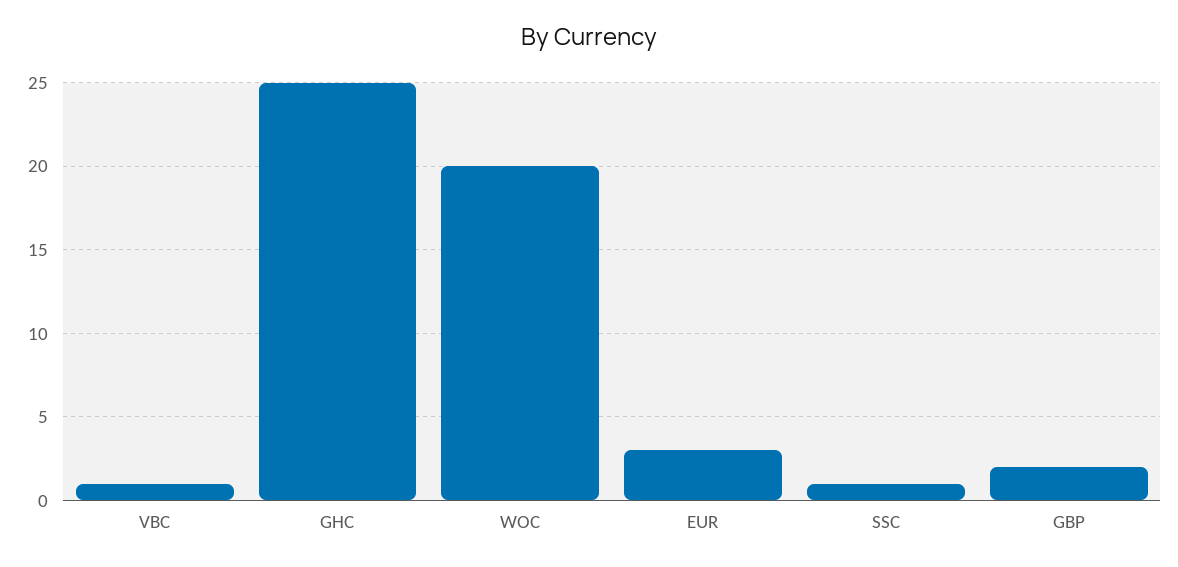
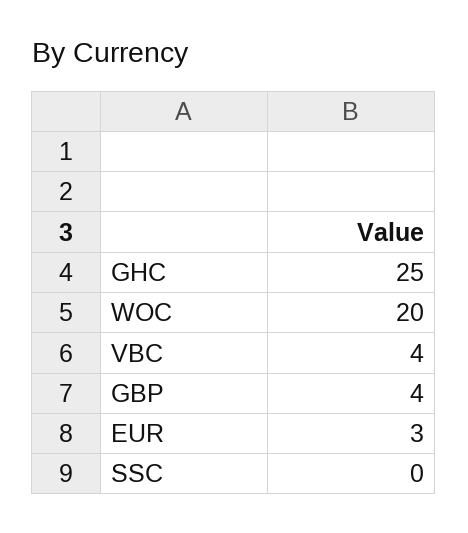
  {
-   "VBC": 1,
+   "VBC": 4,
    "GHC": 25,
    "WOC": 20,
    "EUR": 3,
-   "SSC": 1,
+   "SSC": 0,
-   "GBP": 2
+   "GBP": 4
  }

